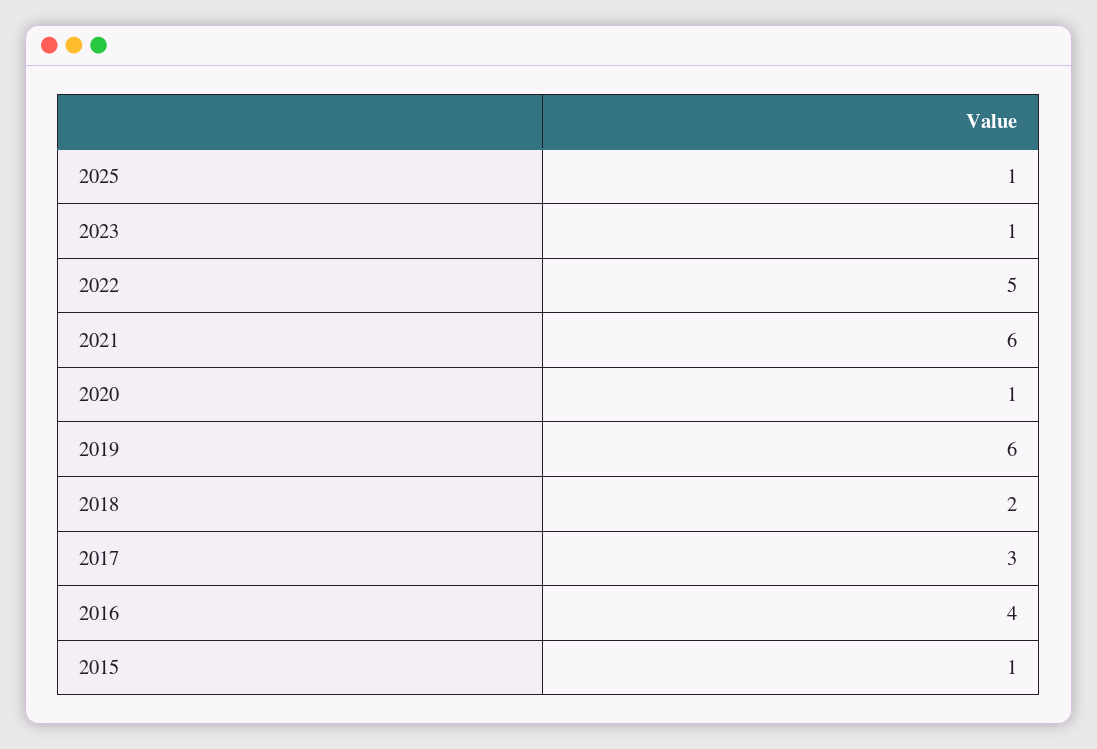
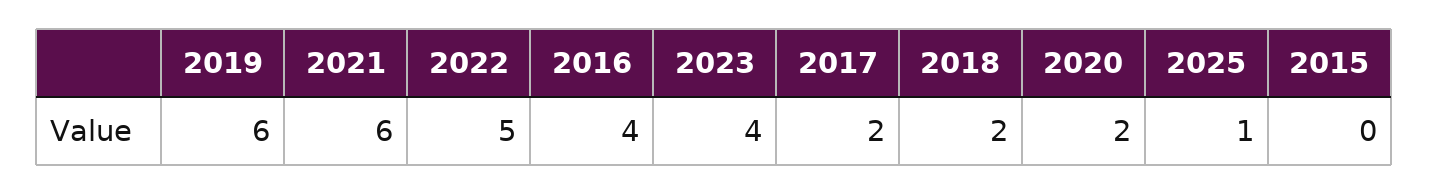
  {
    "2025": 1,
-   "2023": 1,
+   "2023": 4,
    "2022": 5,
    "2021": 6,
-   "2020": 1,
+   "2020": 2,
    "2019": 6,
    "2018": 2,
-   "2017": 3,
+   "2017": 2,
    "2016": 4,
-   "2015": 1
+   "2015": 0
  }

